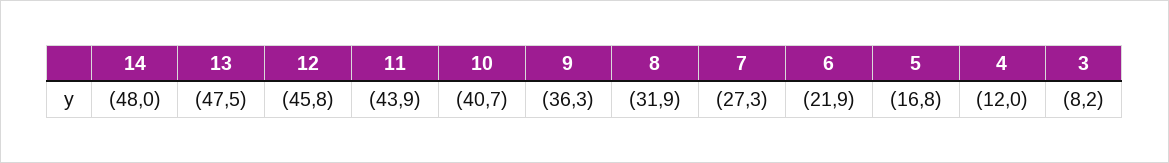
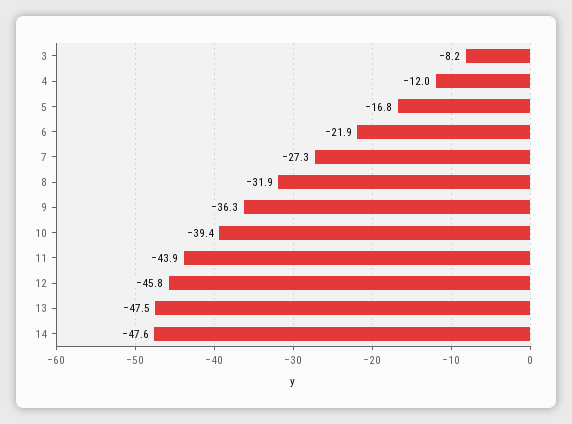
  {
-   "14": -48,
+   "14": -47.6,
    "13": -47.5,
    "12": -45.8,
    "11": -43.9,
-   "10": -40.7,
+   "10": -39.4,
    "9": -36.3,
    "8": -31.9,
    "7": -27.3,
    "6": -21.9,
    "5": -16.8,
    "4": -12,
    "3": -8.2
  }

